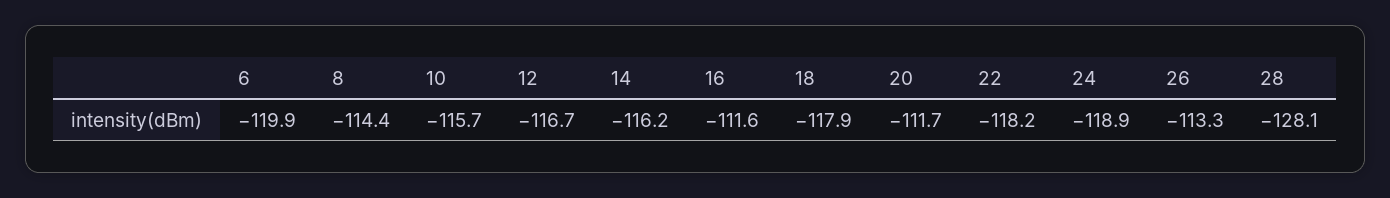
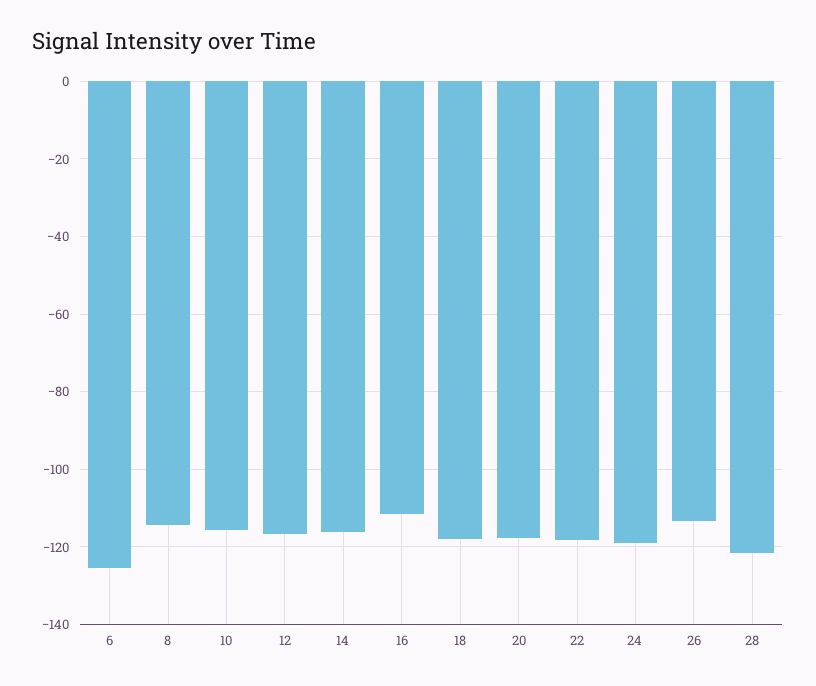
  {
-   "6": -119.9,
+   "6": -126,
    "8": -114.4,
    "10": -115.7,
    "12": -116.7,
    "14": -116.2,
    "16": -111.6,
    "18": -117.9,
-   "20": -111.7,
+   "20": -118,
    "22": -118.2,
    "24": -118.9,
    "26": -113.3,
-   "28": -128.1
+   "28": -122
  }

